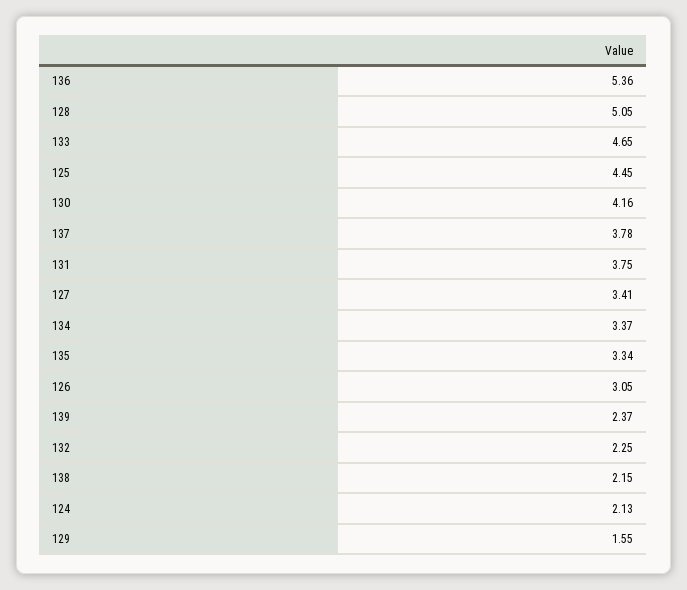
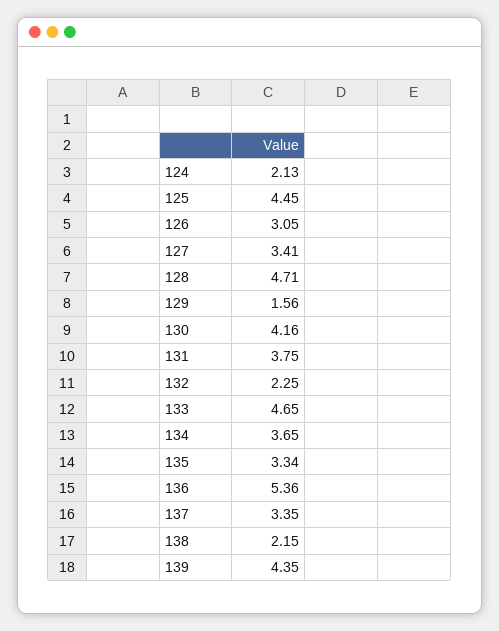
  {
    "136": 5.36,
-   "128": 5.05,
+   "128": 4.71,
    "133": 4.65,
    "125": 4.45,
    "130": 4.16,
-   "137": 3.78,
+   "137": 3.35,
    "131": 3.75,
    "127": 3.41,
-   "134": 3.37,
+   "134": 3.65,
    "135": 3.34,
    "126": 3.05,
-   "139": 2.37,
+   "139": 4.35,
    "132": 2.25,
    "138": 2.15,
    "124": 2.13,
-   "129": 1.55
+   "129": 1.56
  }

